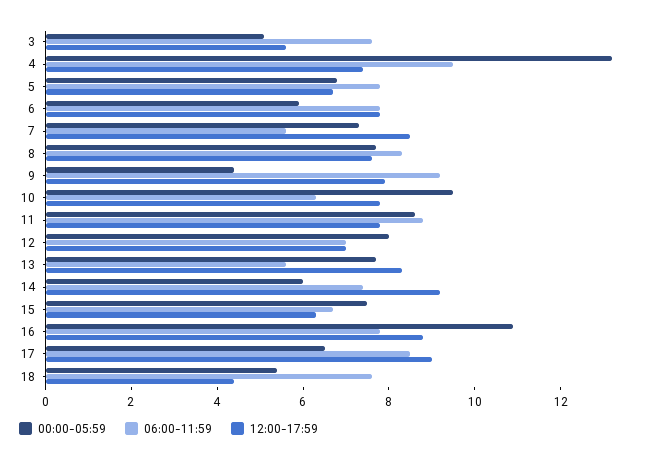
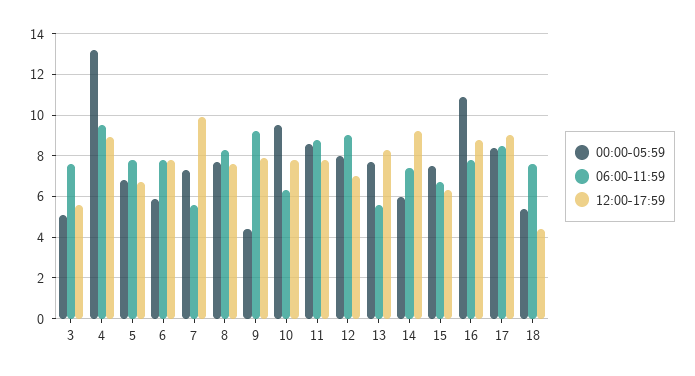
  {
    "00:00-05:59": {
      "3": 5,
      "4": 13,
      "5": 7,
      "6": 6,
      "7": 7.5,
      "8": 7.5,
      "9": 4.5,
      "10": 9.5,
      "11": 8.5,
      "12": 8,
      "13": 7.5,
      "14": 6,
      "15": 7.5,
      "16": 11,
-     "17": 6.5,
+     "17": 8.5,
      "18": 5.5
    },
    "06:00-11:59": {
      "3": 7.5,
      "4": 9.5,
      "5": 8,
      "6": 8,
      "7": 5.5,
      "8": 8.5,
      "9": 9,
      "10": 6.5,
      "11": 9,
-     "12": 7,
+     "12": 9,
      "13": 5.5,
      "14": 7.5,
      "15": 6.5,
      "16": 8,
      "17": 8.5,
      "18": 7.5
    },
    "12:00-17:59": {
      "3": 5.5,
-     "4": 7.5,
+     "4": 9,
      "5": 6.5,
      "6": 8,
-     "7": 8.5,
+     "7": 10,
      "8": 7.5,
      "9": 8,
      "10": 8,
      "11": 8,
      "12": 7,
      "13": 8.5,
      "14": 9,
      "15": 6.5,
      "16": 9,
      "17": 9,
      "18": 4.5
    }
  }

